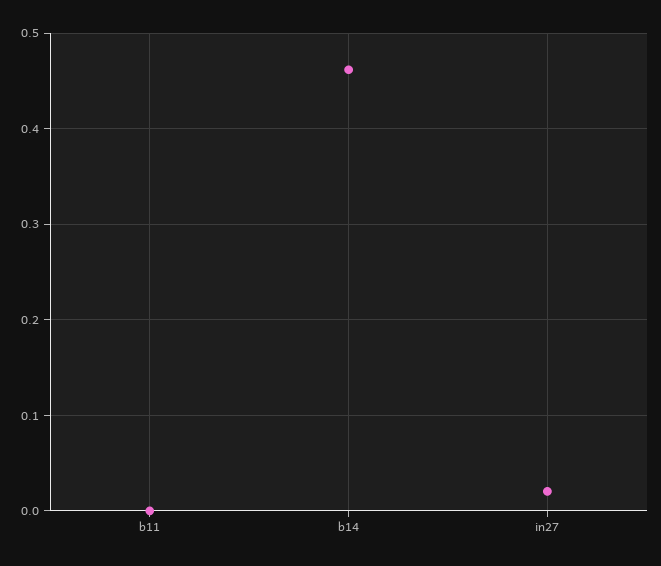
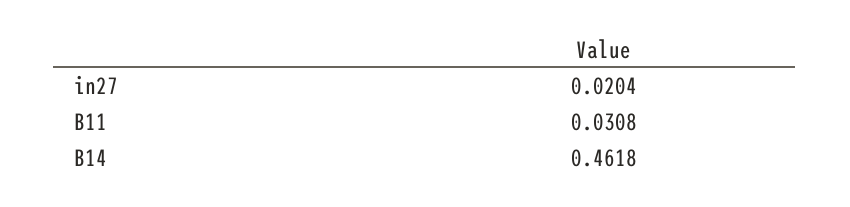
  {
-   "b11": 0,
+   "b11": 0.0308,
    "b14": 0.4618,
    "in27": 0.0204
  }

